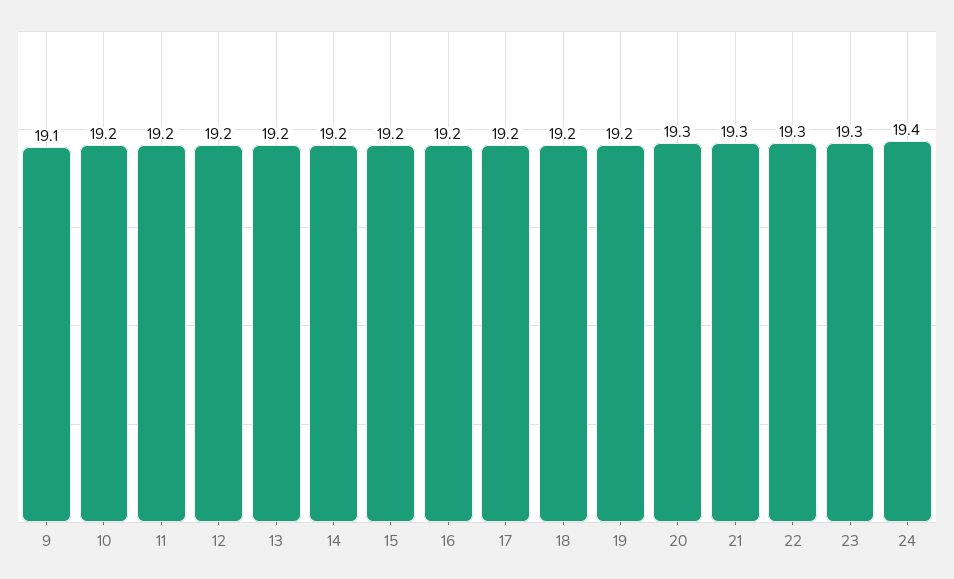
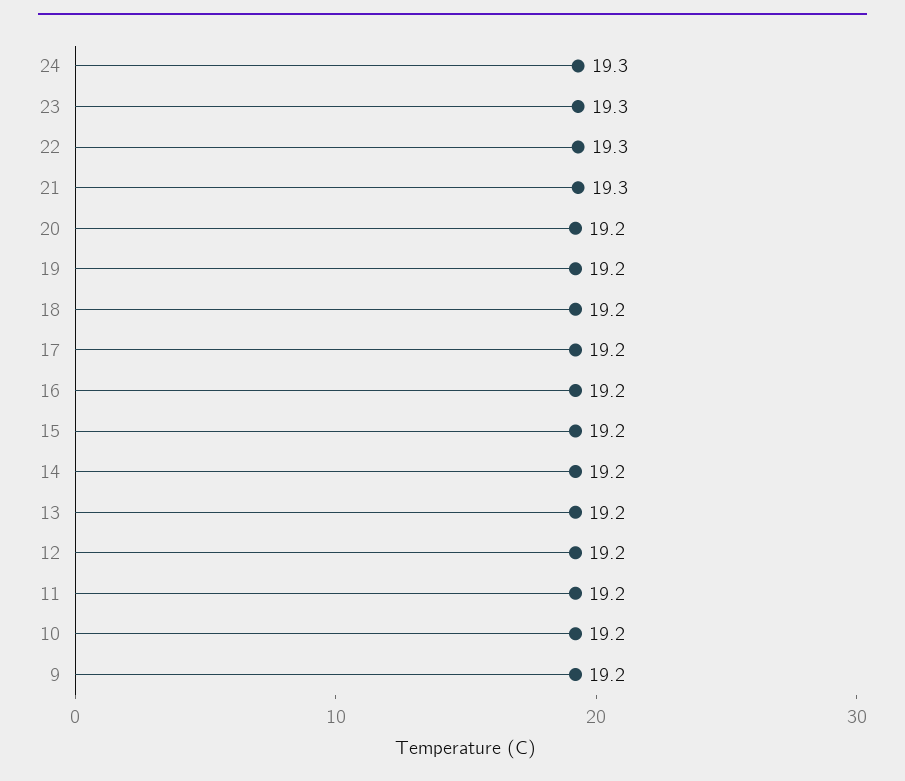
  {
-   "9": 19.1,
+   "9": 19.2,
    "10": 19.2,
    "11": 19.2,
    "12": 19.2,
    "13": 19.2,
    "14": 19.2,
    "15": 19.2,
    "16": 19.2,
    "17": 19.2,
    "18": 19.2,
    "19": 19.2,
-   "20": 19.3,
+   "20": 19.2,
    "21": 19.3,
    "22": 19.3,
    "23": 19.3,
-   "24": 19.4
+   "24": 19.3
  }

